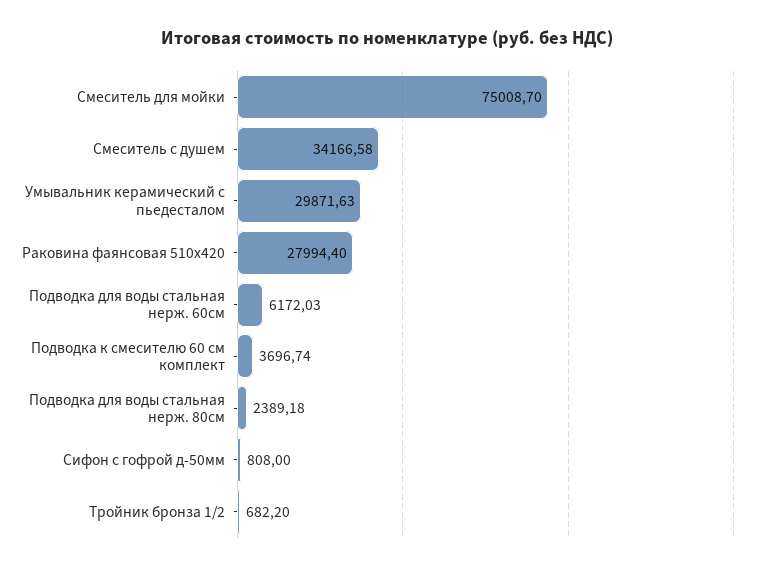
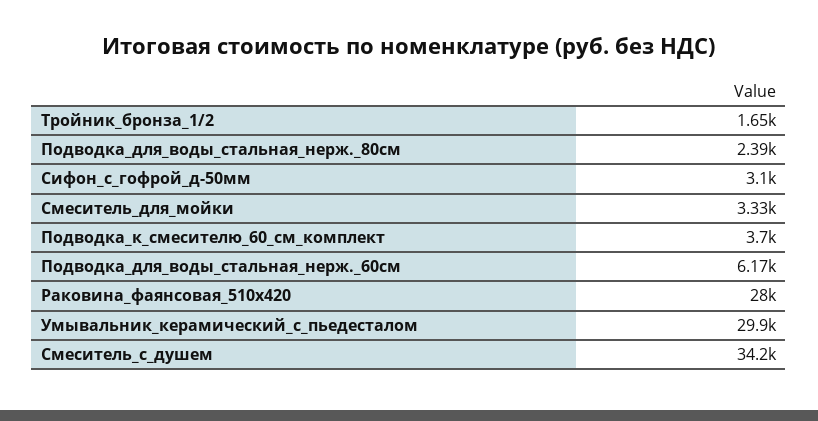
  {
-   "Смеситель для мойки": 75008.7,
+   "Смеситель для мойки": 3330,
    "Смеситель с душем": 34166.58,
    "Умывальник керамический с пьедесталом": 29871.63,
    "Раковина фаянсовая 510х420": 27994.4,
    "Подводка для воды стальная нерж. 60см": 6172.03,
    "Подводка к смесителю 60 см комплект": 3696.74,
    "Подводка для воды стальная нерж. 80см": 2389.18,
-   "Сифон с гофрой д-50мм": 808,
+   "Сифон с гофрой д-50мм": 3100,
-   "Тройник бронза 1/2": 682.2
+   "Тройник бронза 1/2": 1650
  }

